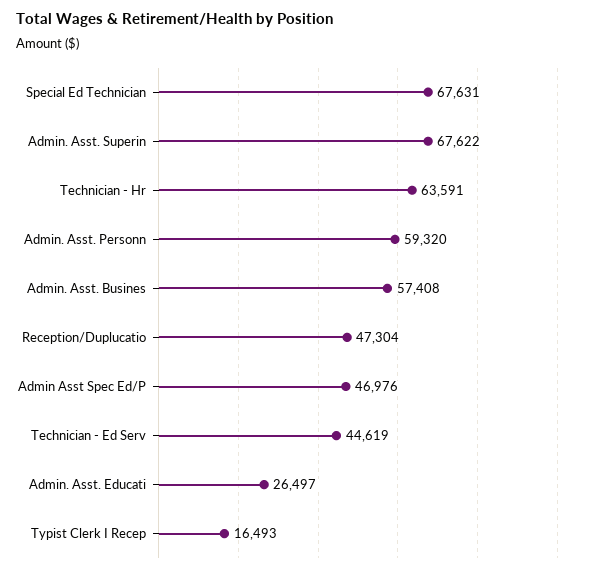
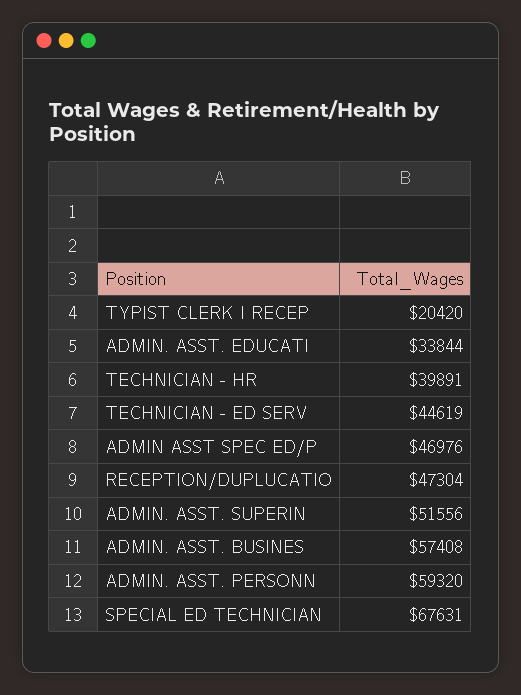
  {
    "Special Ed Technician": 67631,
-   "Admin. Asst. Superin": 67622,
+   "Admin. Asst. Superin": 51556,
-   "Technician - Hr": 63591,
+   "Technician - Hr": 39891,
    "Admin. Asst. Personn": 59320,
    "Admin. Asst. Busines": 57408,
    "Reception/Duplucatio": 47304,
    "Admin Asst Spec Ed/P": 46976,
    "Technician - Ed Serv": 44619,
-   "Admin. Asst. Educati": 26497,
+   "Admin. Asst. Educati": 33844,
-   "Typist Clerk I Recep": 16493
+   "Typist Clerk I Recep": 20420
  }

